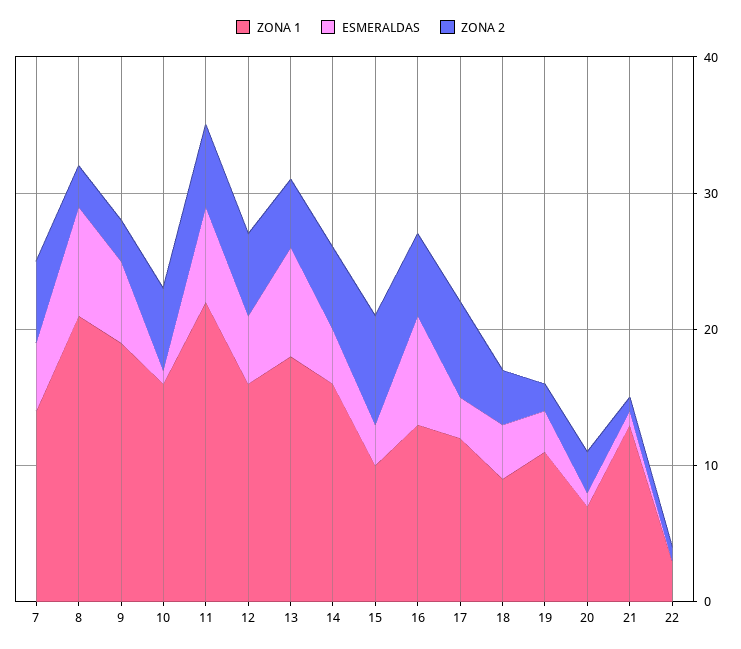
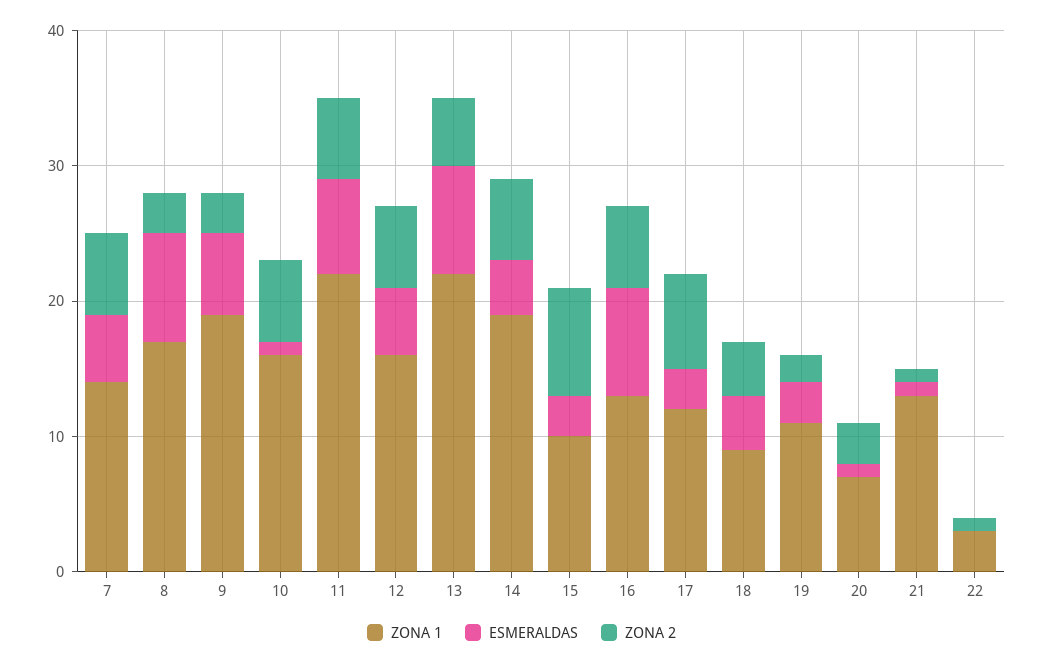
  {
    "ZONA 1": {
      "7": 14,
-     "8": 21,
+     "8": 17,
      "9": 19,
      "10": 16,
      "11": 22,
      "12": 16,
-     "13": 18,
+     "13": 22,
-     "14": 16,
+     "14": 19,
      "15": 10,
      "16": 13,
      "17": 12,
      "18": 9,
      "19": 11,
      "20": 7,
      "21": 13,
      "22": 3
    },
    "ESMERALDAS": {
      "7": 5,
      "8": 8,
      "9": 6,
      "10": 1,
      "11": 7,
      "12": 5,
      "13": 8,
      "14": 4,
      "15": 3,
      "16": 8,
      "17": 3,
      "18": 4,
      "19": 3,
      "20": 1,
      "21": 1,
      "22": 0
    },
    "ZONA 2": {
      "7": 6,
      "8": 3,
      "9": 3,
      "10": 6,
      "11": 6,
      "12": 6,
      "13": 5,
      "14": 6,
      "15": 8,
      "16": 6,
      "17": 7,
      "18": 4,
      "19": 2,
      "20": 3,
      "21": 1,
      "22": 1
    }
  }

